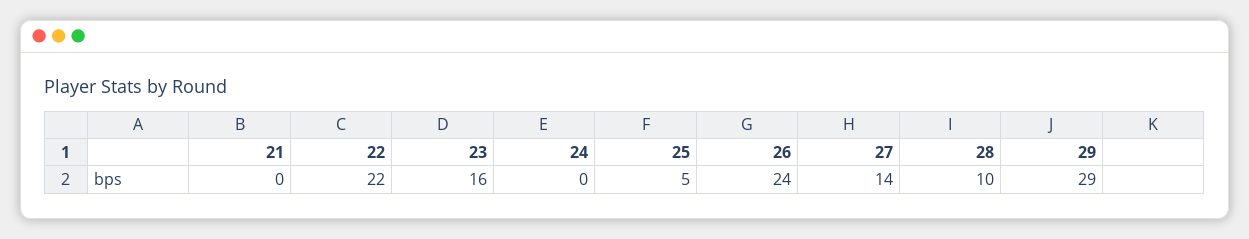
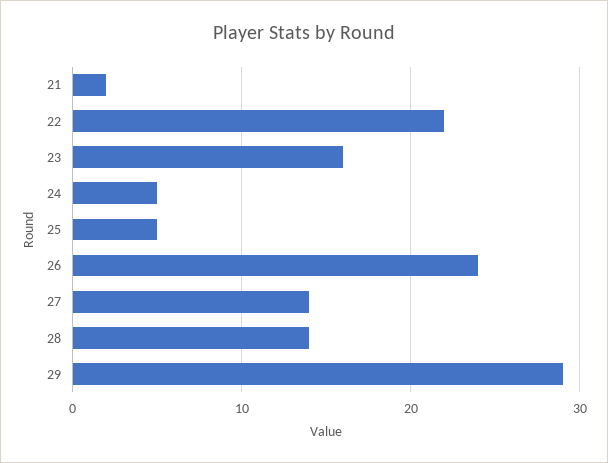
  {
-   "21": 0,
+   "21": 2,
    "22": 22,
    "23": 16,
-   "24": 0,
+   "24": 5,
    "25": 5,
    "26": 24,
    "27": 14,
-   "28": 10,
+   "28": 14,
    "29": 29
  }

